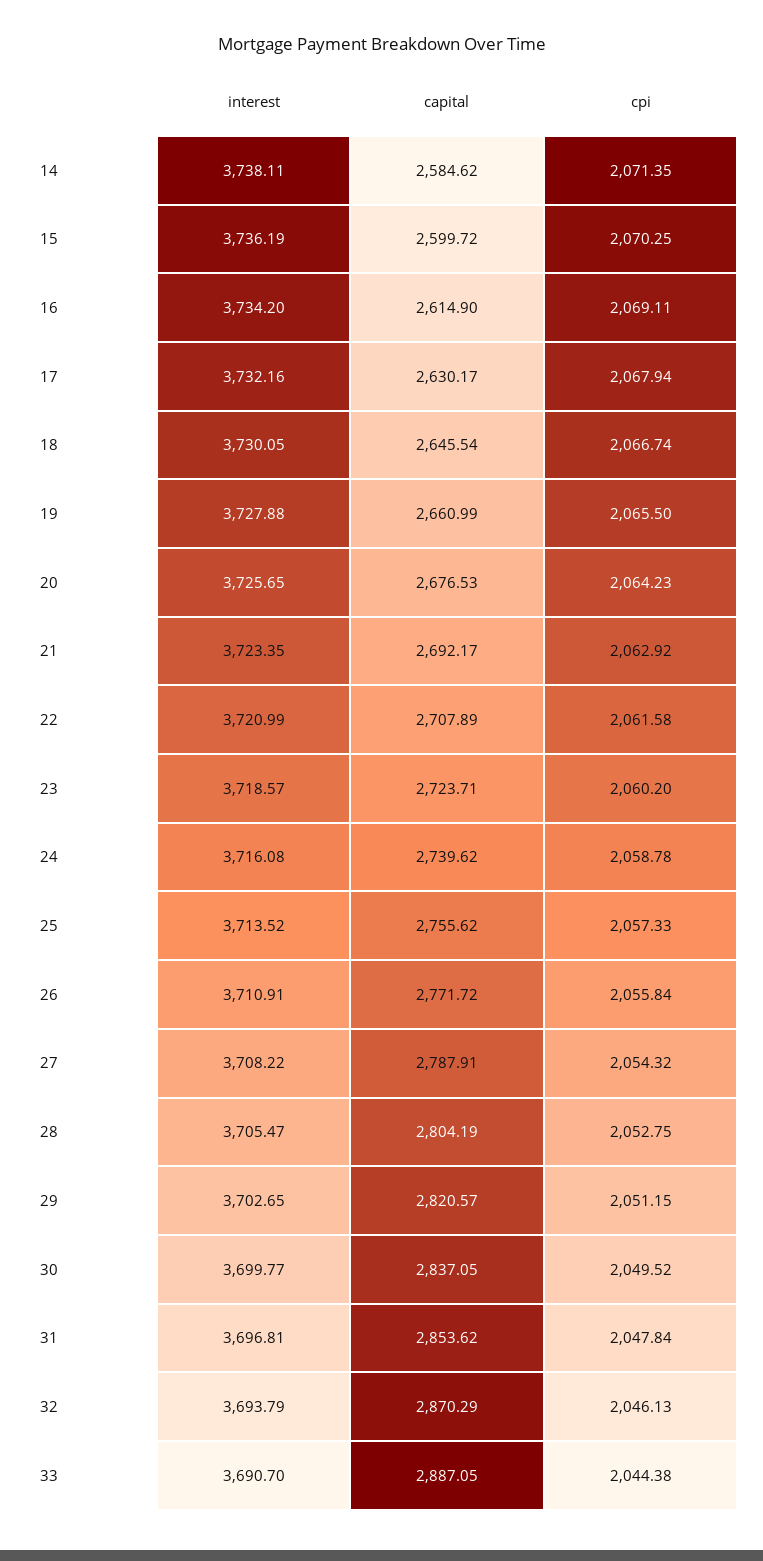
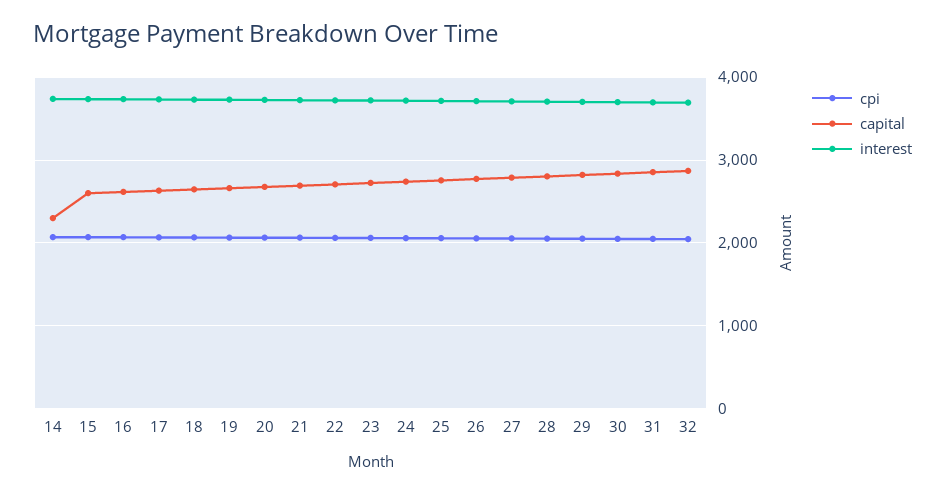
  {
    "interest": {
      "14": 3738.11,
      "15": 3736.19,
      "16": 3734.2,
      "17": 3732.16,
      "18": 3730.05,
      "19": 3727.88,
      "20": 3725.65,
      "21": 3723.35,
      "22": 3720.99,
      "23": 3718.57,
      "24": 3716.08,
      "25": 3713.52,
      "26": 3710.91,
      "27": 3708.22,
      "28": 3705.47,
      "29": 3702.65,
      "30": 3699.77,
      "31": 3696.81,
-     "32": 3693.79,
+     "32": 3693.79
-     "33": 3690.7
    },
    "capital": {
-     "14": 2584.62,
+     "14": 2300,
      "15": 2599.72,
      "16": 2614.9,
      "17": 2630.17,
      "18": 2645.54,
      "19": 2660.99,
      "20": 2676.53,
      "21": 2692.17,
      "22": 2707.89,
      "23": 2723.71,
      "24": 2739.62,
      "25": 2755.62,
      "26": 2771.72,
      "27": 2787.91,
      "28": 2804.19,
      "29": 2820.57,
      "30": 2837.05,
      "31": 2853.62,
-     "32": 2870.29,
+     "32": 2870.29
-     "33": 2887.05
    },
    "cpi": {
      "14": 2071.35,
      "15": 2070.25,
      "16": 2069.11,
      "17": 2067.94,
      "18": 2066.74,
      "19": 2065.5,
      "20": 2064.23,
      "21": 2062.92,
      "22": 2061.58,
      "23": 2060.2,
      "24": 2058.78,
      "25": 2057.33,
      "26": 2055.84,
      "27": 2054.32,
      "28": 2052.75,
      "29": 2051.15,
      "30": 2049.52,
      "31": 2047.84,
-     "32": 2046.13,
+     "32": 2046.13
-     "33": 2044.38
    }
  }

